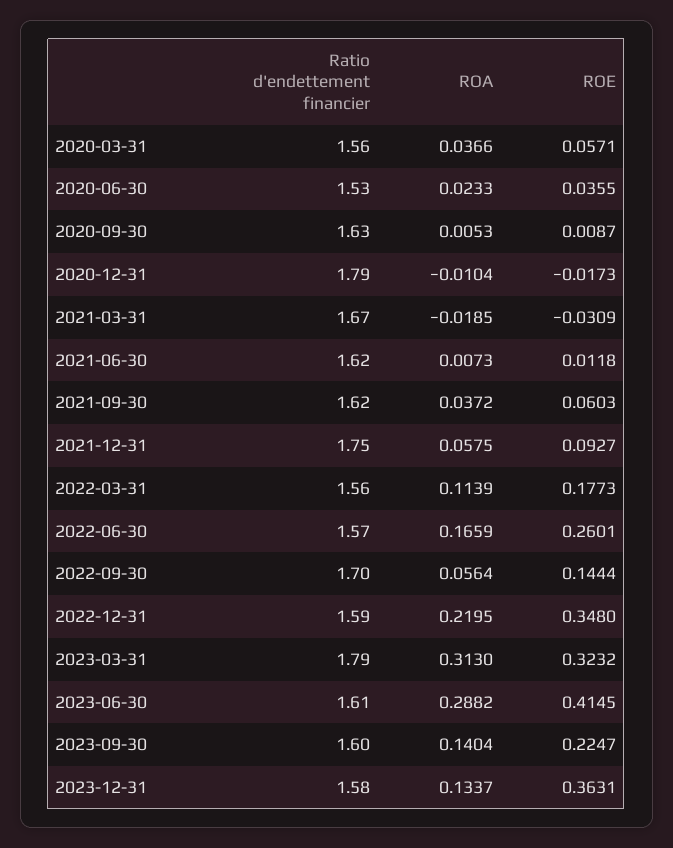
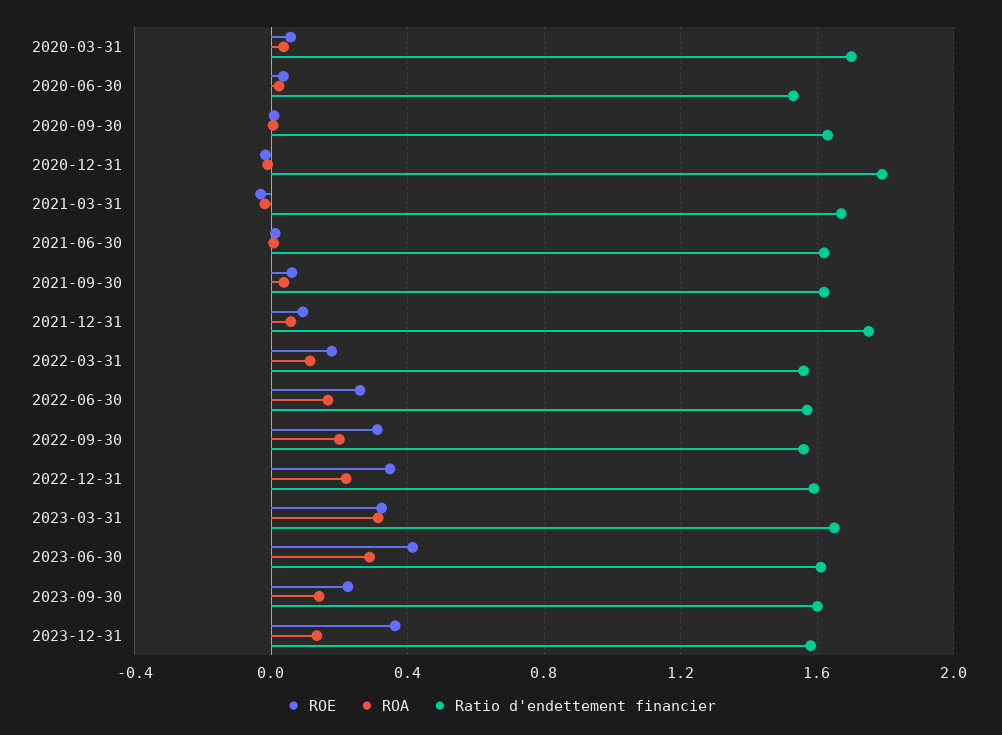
  {
    "Ratio d'endettement financier": {
-     "2020-03-31": 1.56,
+     "2020-03-31": 1.7,
      "2020-06-30": 1.53,
      "2020-09-30": 1.63,
      "2020-12-31": 1.79,
      "2021-03-31": 1.67,
      "2021-06-30": 1.62,
      "2021-09-30": 1.62,
      "2021-12-31": 1.75,
      "2022-03-31": 1.56,
      "2022-06-30": 1.57,
-     "2022-09-30": 1.7,
+     "2022-09-30": 1.55,
      "2022-12-31": 1.59,
-     "2023-03-31": 1.79,
+     "2023-03-31": 1.65,
      "2023-06-30": 1.61,
      "2023-09-30": 1.6,
      "2023-12-31": 1.58
    },
    "ROA": {
      "2020-03-31": 0.0366,
      "2020-06-30": 0.0233,
      "2020-09-30": 0.0053,
      "2020-12-31": -0.0104,
      "2021-03-31": -0.0185,
      "2021-06-30": 0.0073,
      "2021-09-30": 0.0372,
      "2021-12-31": 0.0575,
      "2022-03-31": 0.1139,
      "2022-06-30": 0.1659,
-     "2022-09-30": 0.0564,
+     "2022-09-30": 0.2,
      "2022-12-31": 0.2195,
      "2023-03-31": 0.313,
      "2023-06-30": 0.2882,
      "2023-09-30": 0.1404,
      "2023-12-31": 0.1337
    },
    "ROE": {
      "2020-03-31": 0.0571,
      "2020-06-30": 0.0355,
      "2020-09-30": 0.0087,
      "2020-12-31": -0.0173,
      "2021-03-31": -0.0309,
      "2021-06-30": 0.0118,
      "2021-09-30": 0.0603,
      "2021-12-31": 0.0927,
      "2022-03-31": 0.1773,
      "2022-06-30": 0.2601,
-     "2022-09-30": 0.1444,
+     "2022-09-30": 0.3,
      "2022-12-31": 0.348,
      "2023-03-31": 0.3232,
      "2023-06-30": 0.4145,
      "2023-09-30": 0.2247,
      "2023-12-31": 0.3631
    }
  }

